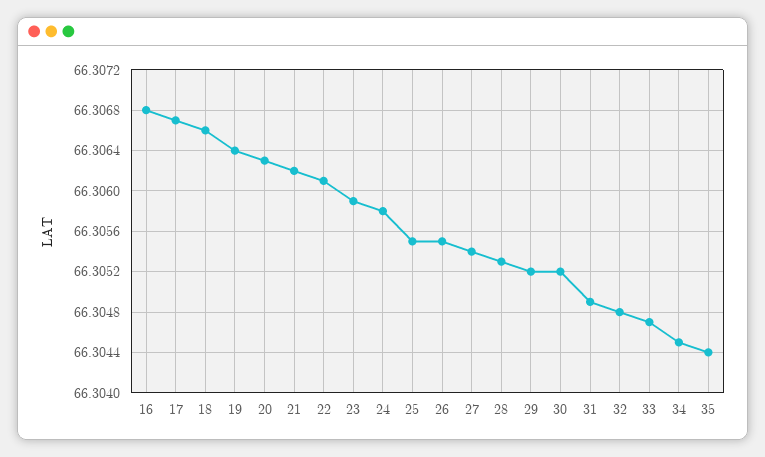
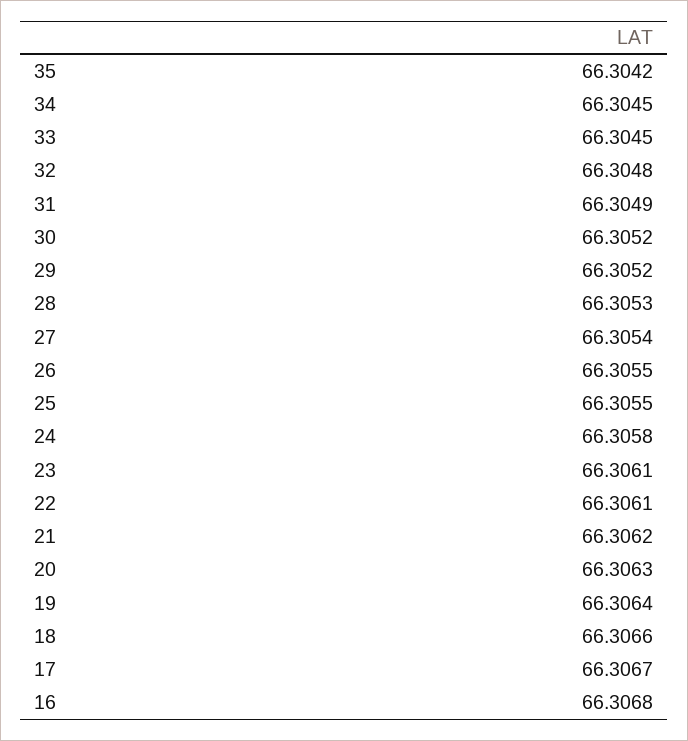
  {
    "16": 66.3068,
    "17": 66.3067,
    "18": 66.3066,
    "19": 66.3064,
    "20": 66.3063,
    "21": 66.3062,
    "22": 66.3061,
-   "23": 66.3059,
+   "23": 66.3061,
    "24": 66.3058,
    "25": 66.3055,
    "26": 66.3055,
    "27": 66.3054,
    "28": 66.3053,
    "29": 66.3052,
    "30": 66.3052,
    "31": 66.3049,
    "32": 66.3048,
-   "33": 66.3047,
+   "33": 66.3045,
    "34": 66.3045,
-   "35": 66.3044
+   "35": 66.3042
  }

